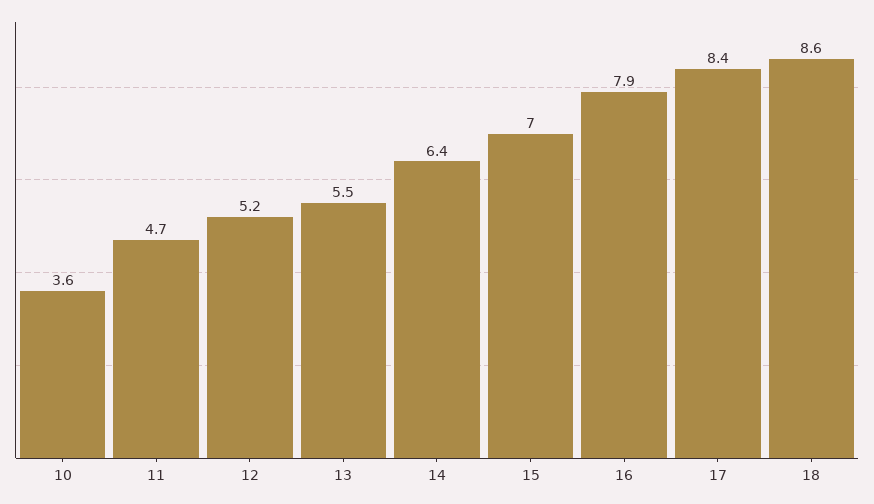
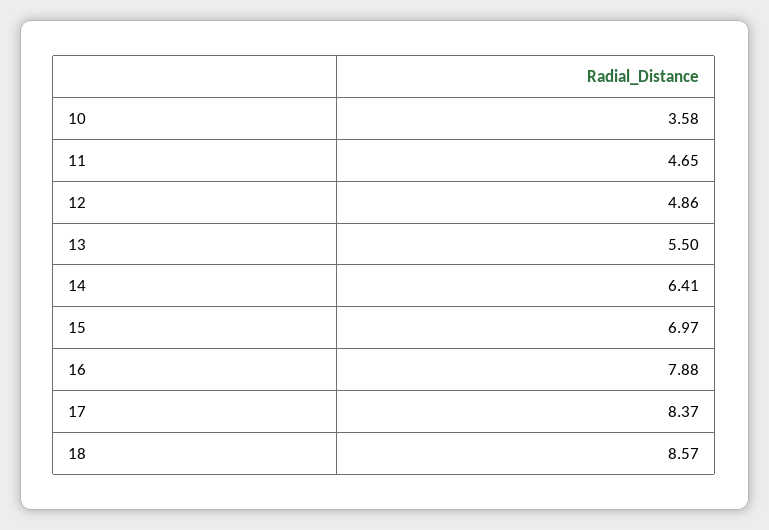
  {
    "10": 3.58,
    "11": 4.65,
-   "12": 5.2,
+   "12": 4.86,
    "13": 5.5,
    "14": 6.41,
    "15": 6.97,
    "16": 7.88,
    "17": 8.37,
    "18": 8.57
  }

